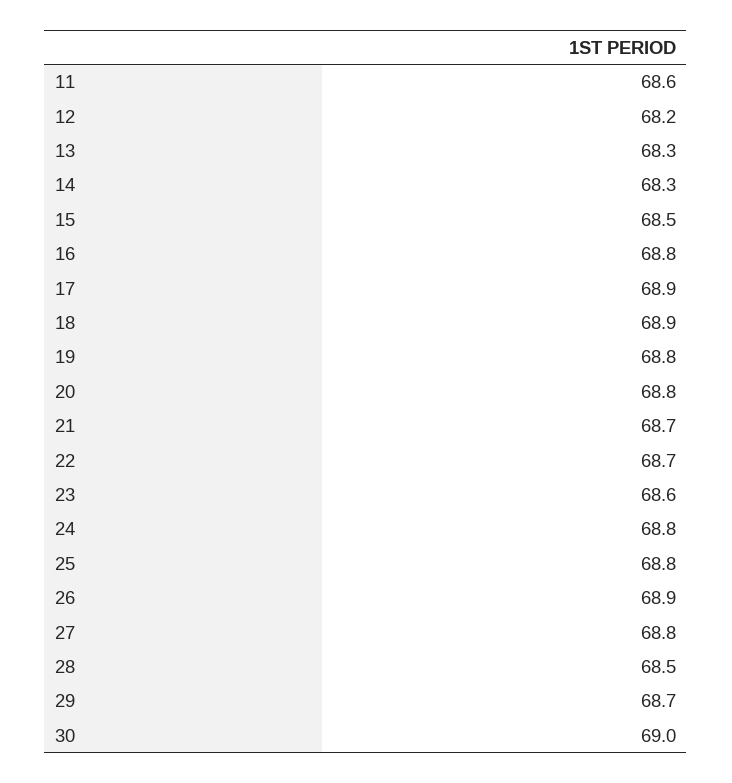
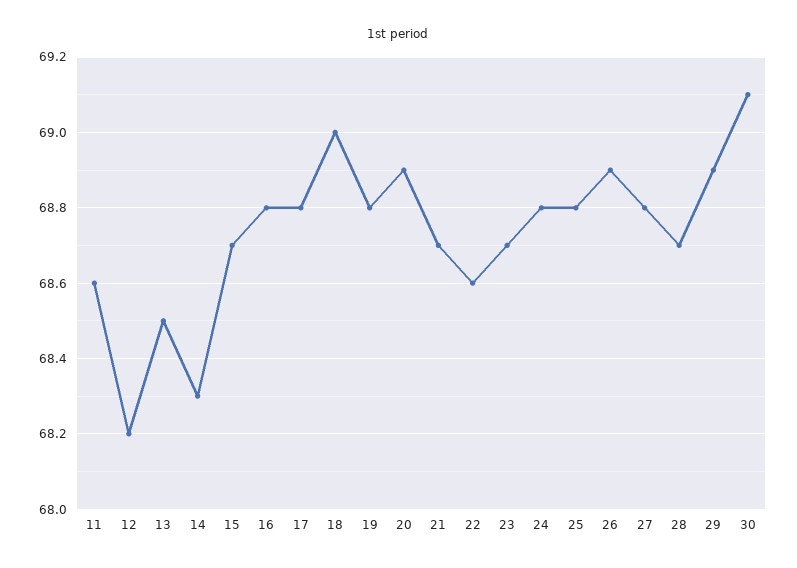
  {
    "11": 68.6,
    "12": 68.2,
-   "13": 68.3,
+   "13": 68.5,
    "14": 68.3,
-   "15": 68.5,
+   "15": 68.7,
    "16": 68.8,
-   "17": 68.9,
+   "17": 68.8,
-   "18": 68.9,
+   "18": 69,
    "19": 68.8,
-   "20": 68.8,
+   "20": 68.9,
    "21": 68.7,
-   "22": 68.7,
+   "22": 68.6,
-   "23": 68.6,
+   "23": 68.7,
    "24": 68.8,
    "25": 68.8,
    "26": 68.9,
    "27": 68.8,
-   "28": 68.5,
+   "28": 68.7,
-   "29": 68.7,
+   "29": 68.9,
-   "30": 69
+   "30": 69.1
  }

